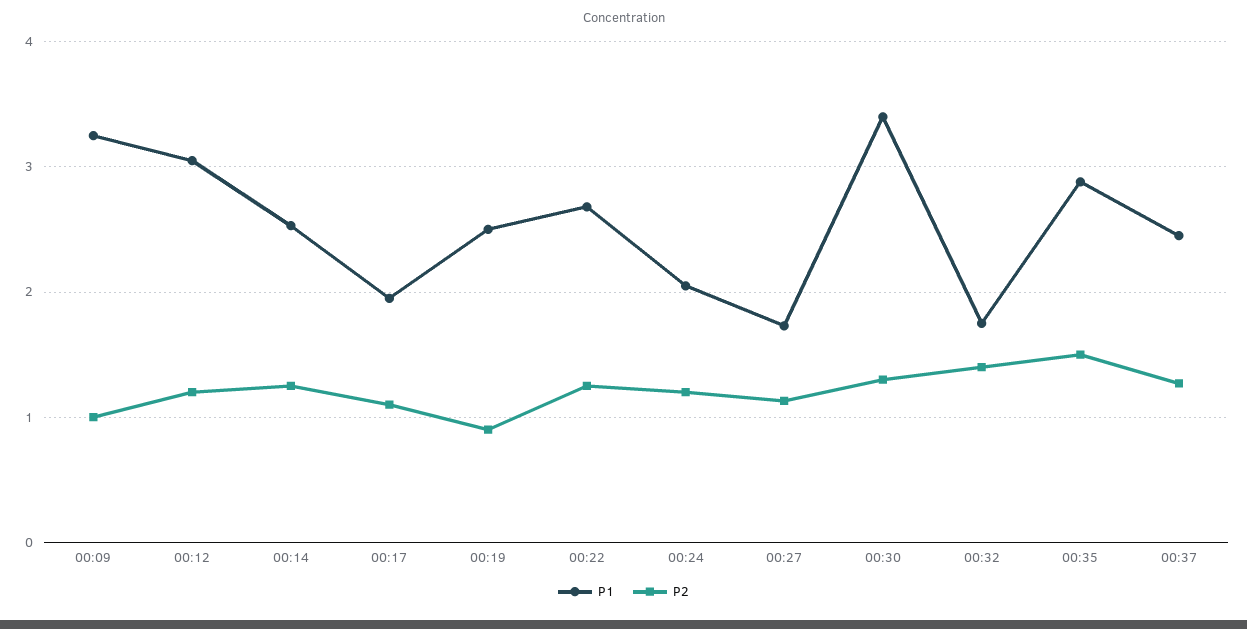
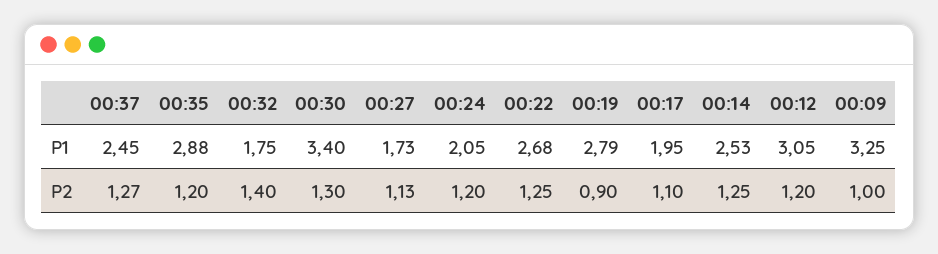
  {
    "P1": {
      "00:09": 3.25,
      "00:12": 3.05,
      "00:14": 2.53,
      "00:17": 1.95,
-     "00:19": 2.5,
+     "00:19": 2.79,
      "00:22": 2.68,
      "00:24": 2.05,
      "00:27": 1.73,
      "00:30": 3.4,
      "00:32": 1.75,
      "00:35": 2.88,
      "00:37": 2.45
    },
    "P2": {
      "00:09": 1,
      "00:12": 1.2,
      "00:14": 1.25,
      "00:17": 1.1,
      "00:19": 0.9,
      "00:22": 1.25,
      "00:24": 1.2,
      "00:27": 1.13,
      "00:30": 1.3,
      "00:32": 1.4,
-     "00:35": 1.5,
+     "00:35": 1.2,
      "00:37": 1.27
    }
  }

